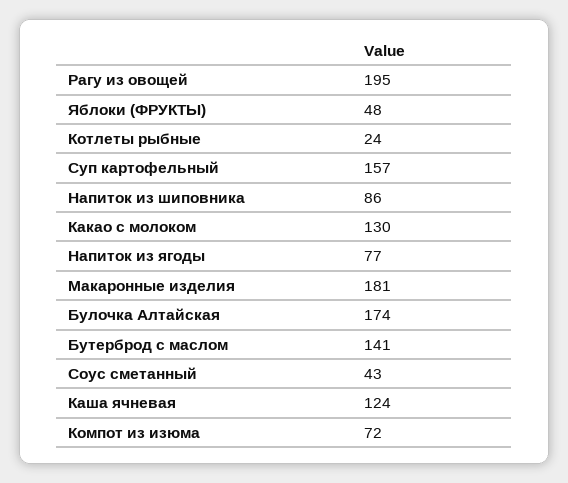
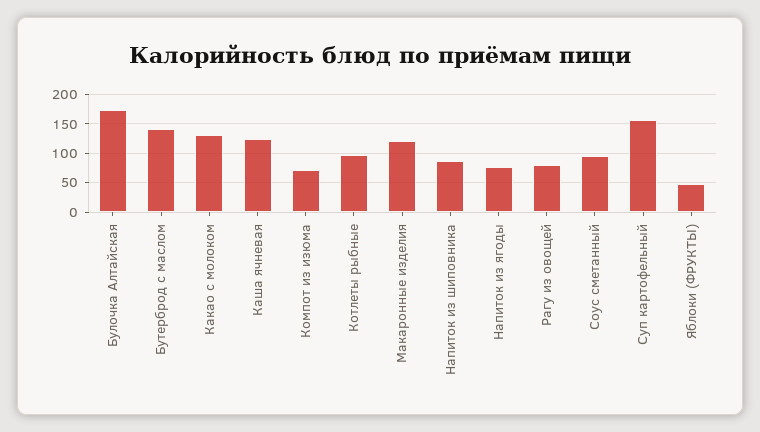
  {
-   "Рагу из овощей": 195,
+   "Рагу из овощей": 75,
    "Яблоки (ФРУКТЫ)": 48,
-   "Котлеты рыбные": 24,
+   "Котлеты рыбные": 100,
    "Суп картофельный": 157,
    "Напиток из шиповника": 86,
    "Какао с молоком": 130,
    "Напиток из ягоды": 77,
-   "Макаронные изделия": 181,
+   "Макаронные изделия": 125,
    "Булочка Алтайская": 174,
    "Бутерброд с маслом": 141,
-   "Соус сметанный": 43,
+   "Соус сметанный": 100,
    "Каша ячневая": 124,
    "Компот из изюма": 72
  }

